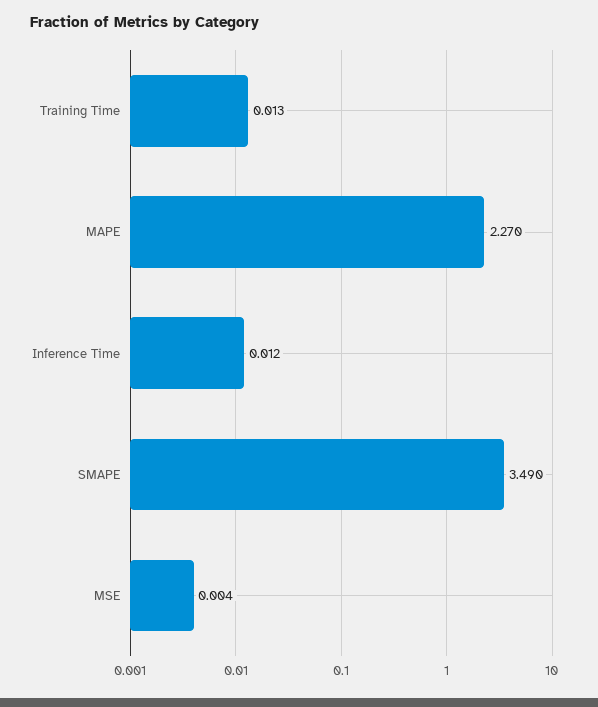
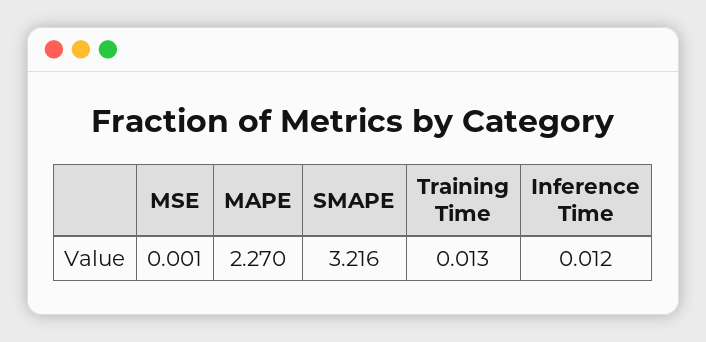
  {
    "Training Time": 0.013,
    "MAPE": 2.27,
    "Inference Time": 0.012,
-   "SMAPE": 3.49,
+   "SMAPE": 3.216,
-   "MSE": 0.004
+   "MSE": 0.001
  }

